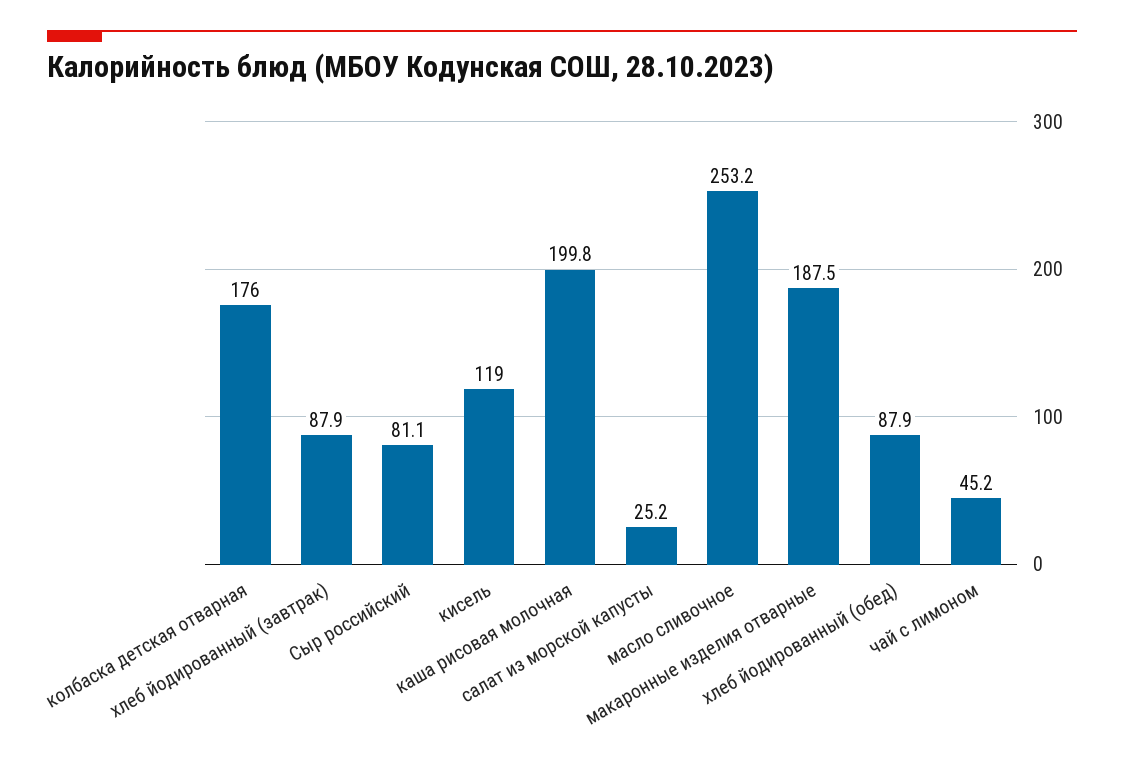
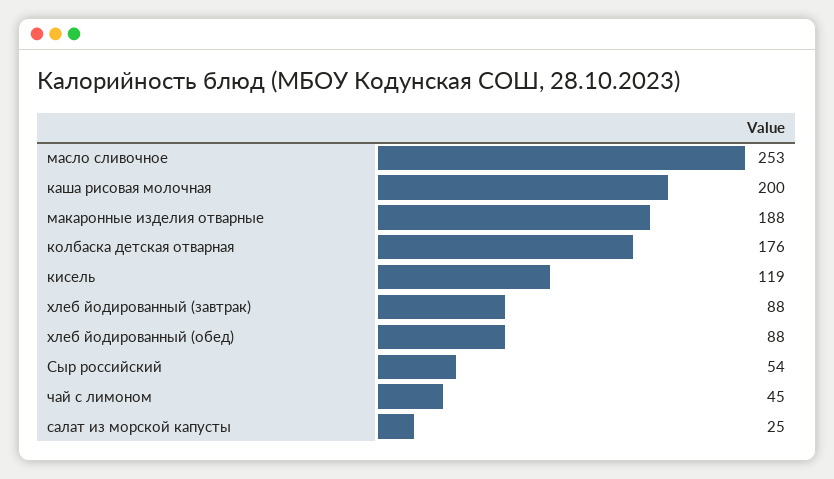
  {
    "колбаска детская отварная": 176,
    "хлеб йодированный (завтрак)": 87.9,
-   "Сыр российский": 81.1,
+   "Сыр российский": 54,
    "кисель": 119,
    "каша рисовая молочная": 199.8,
    "салат из морской капусты": 25.2,
    "масло сливочное": 253.2,
    "макаронные изделия отварные": 187.5,
    "хлеб йодированный (обед)": 87.9,
    "чай с лимоном": 45.2
  }

